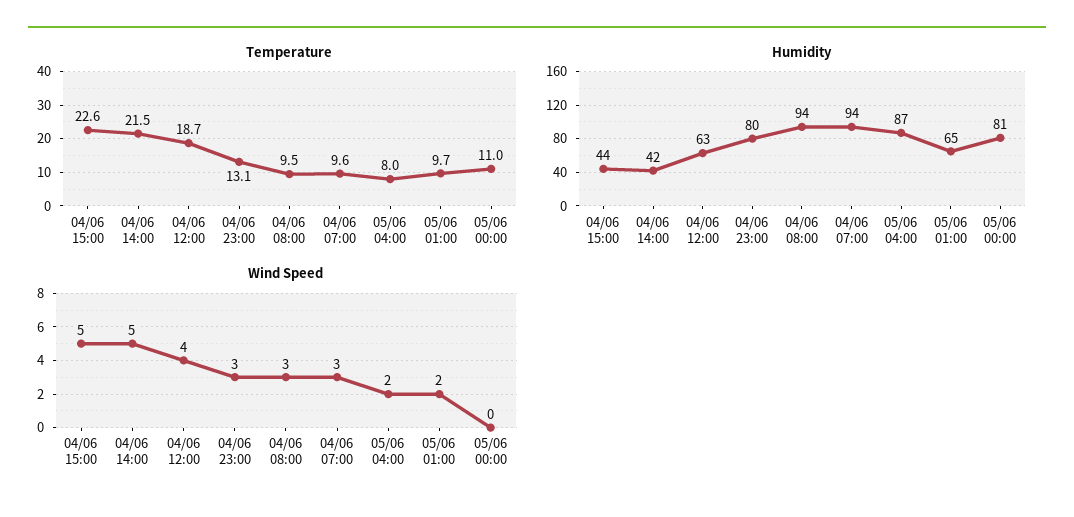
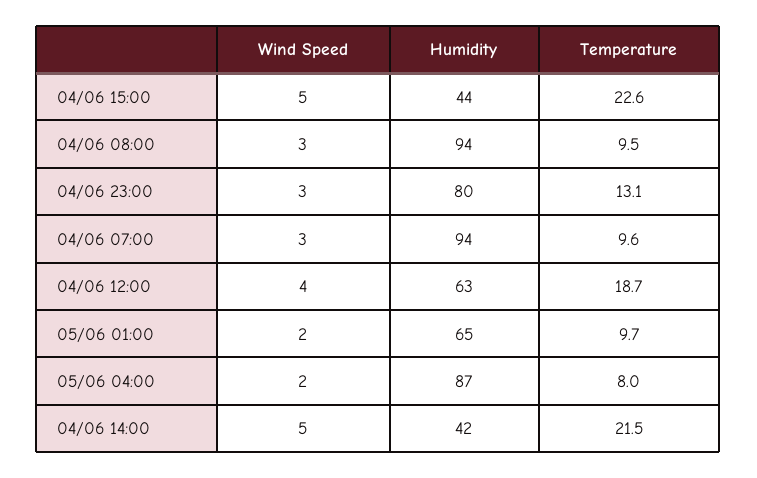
  {
    "Temperature": {
      "04/06 15:00": 22.6,
      "04/06 14:00": 21.5,
      "04/06 12:00": 18.7,
      "04/06 23:00": 13.1,
      "04/06 08:00": 9.5,
      "04/06 07:00": 9.6,
      "05/06 04:00": 8,
-     "05/06 01:00": 9.7,
+     "05/06 01:00": 9.7
-     "05/06 00:00": 11
    },
    "Humidity": {
      "04/06 15:00": 44,
      "04/06 14:00": 42,
      "04/06 12:00": 63,
      "04/06 23:00": 80,
      "04/06 08:00": 94,
      "04/06 07:00": 94,
      "05/06 04:00": 87,
-     "05/06 01:00": 65,
+     "05/06 01:00": 65
-     "05/06 00:00": 81
    },
    "Wind Speed": {
      "04/06 15:00": 5,
      "04/06 14:00": 5,
      "04/06 12:00": 4,
      "04/06 23:00": 3,
      "04/06 08:00": 3,
      "04/06 07:00": 3,
      "05/06 04:00": 2,
-     "05/06 01:00": 2,
+     "05/06 01:00": 2
-     "05/06 00:00": 0
    }
  }

